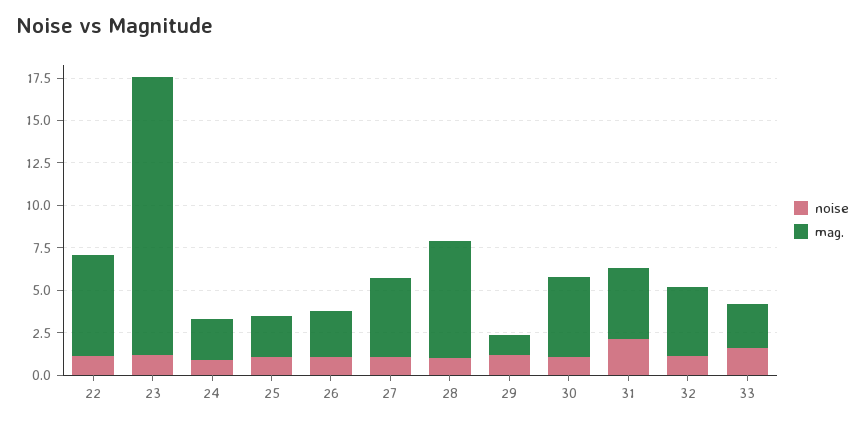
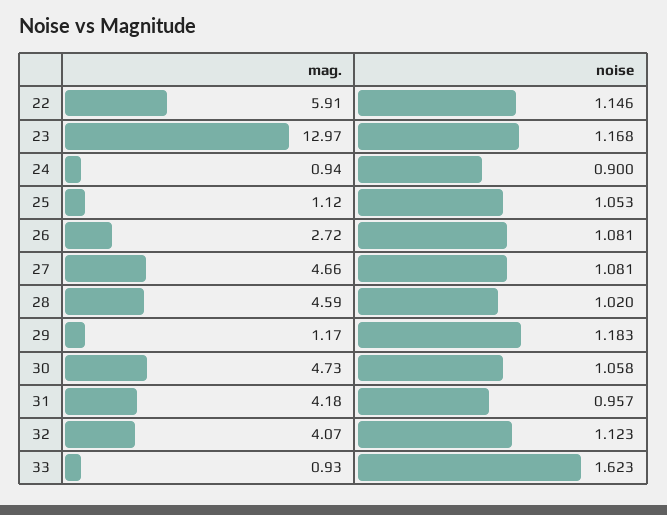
  {
    "noise": {
      "22": 1.146,
      "23": 1.168,
      "24": 0.9,
      "25": 1.053,
      "26": 1.081,
      "27": 1.081,
      "28": 1.02,
      "29": 1.183,
      "30": 1.058,
-     "31": 2,
+     "31": 0.957,
      "32": 1.123,
      "33": 1.623
    },
    "mag.": {
      "22": 5.91,
-     "23": 16.5,
+     "23": 12.97,
-     "24": 2.5,
+     "24": 0.94,
-     "25": 2.5,
+     "25": 1.12,
      "26": 2.72,
      "27": 4.66,
-     "28": 7,
+     "28": 4.59,
      "29": 1.17,
      "30": 4.73,
      "31": 4.18,
      "32": 4.07,
-     "33": 2.5
+     "33": 0.93
    }
  }

